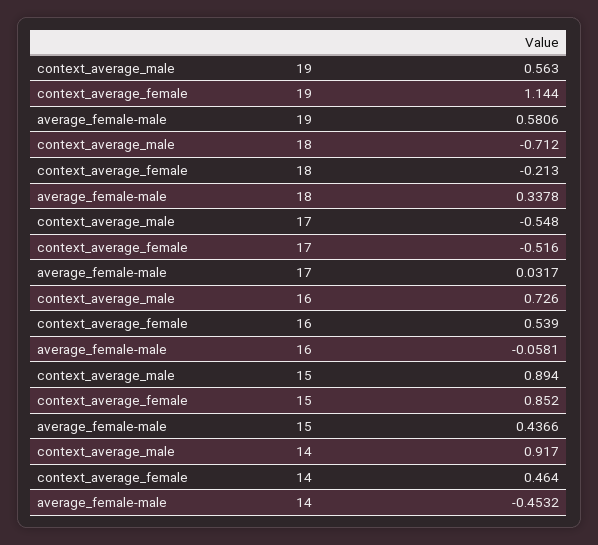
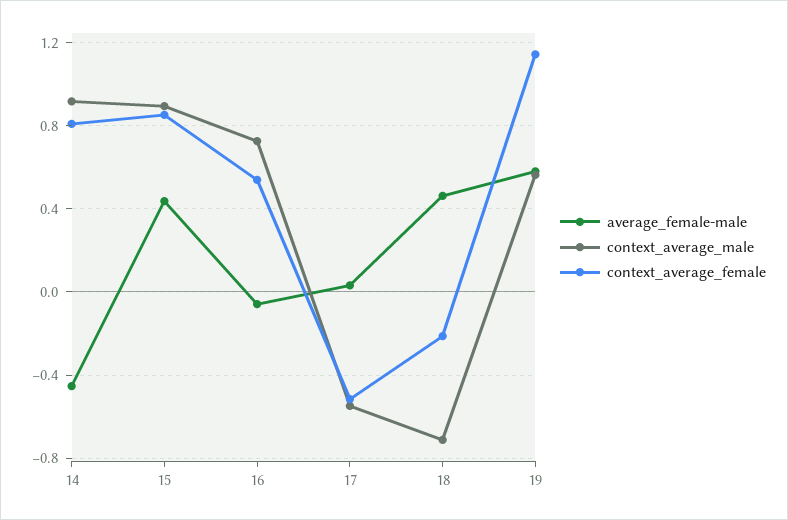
  {
    "context_average_male": {
      "19": 0.563,
      "18": -0.712,
      "17": -0.548,
      "16": 0.726,
      "15": 0.894,
      "14": 0.917
    },
    "context_average_female": {
      "19": 1.144,
      "18": -0.213,
      "17": -0.516,
      "16": 0.539,
      "15": 0.852,
-     "14": 0.464
+     "14": 0.8
    },
    "average_female-male": {
      "19": 0.5806,
-     "18": 0.3378,
+     "18": 0.45,
      "17": 0.0317,
      "16": -0.0581,
      "15": 0.4366,
      "14": -0.4532
    }
  }

